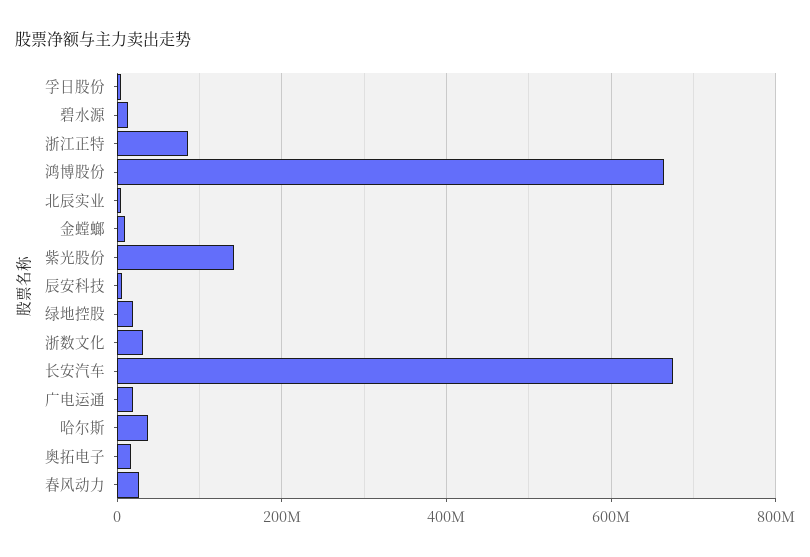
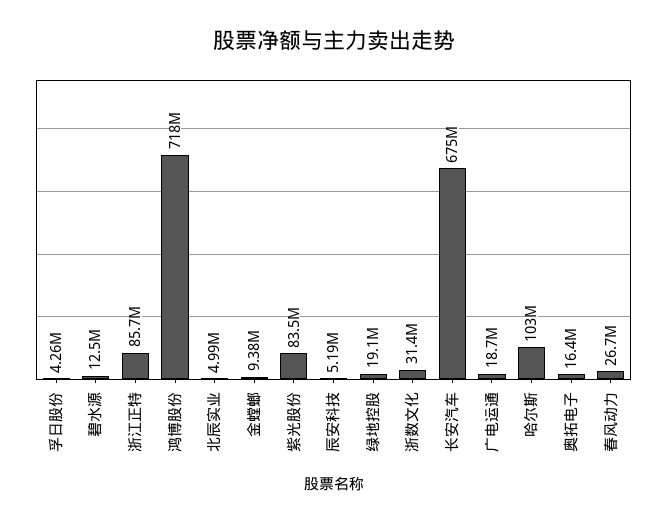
  {
    "孚日股份": 4260000,
    "碧水源": 12500000,
    "浙江正特": 85700000,
-   "鸿博股份": 660000000,
+   "鸿博股份": 718000000,
    "北辰实业": 4990000,
    "金螳螂": 9380000,
-   "紫光股份": 140000000,
+   "紫光股份": 83500000,
    "辰安科技": 5190000,
    "绿地控股": 19100000,
    "浙数文化": 31400000,
    "长安汽车": 675000000,
    "广电运通": 18700000,
-   "哈尔斯": 40000000,
+   "哈尔斯": 103000000,
    "奥拓电子": 16400000,
    "春风动力": 26700000
  }

